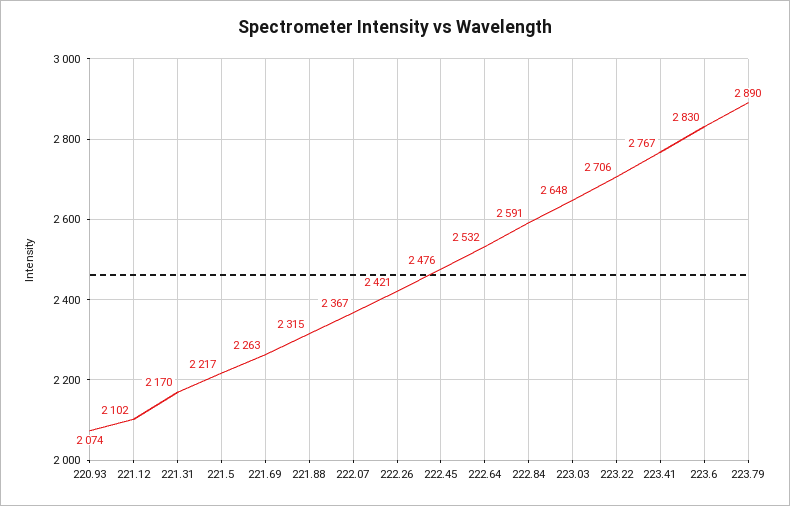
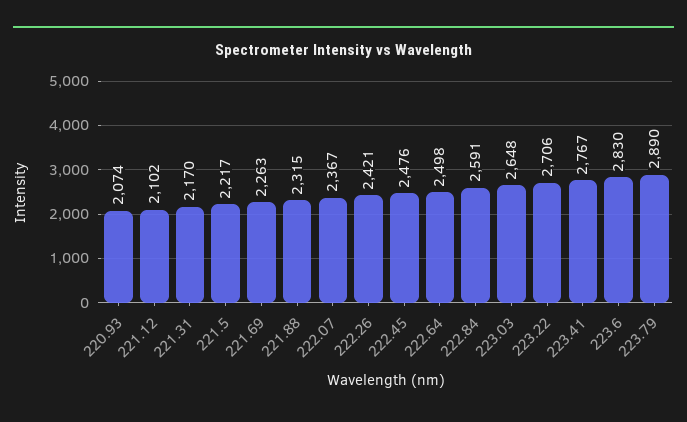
  {
    "220.93": 2074,
    "221.12": 2102,
    "221.31": 2170,
    "221.5": 2217,
    "221.69": 2263,
    "221.88": 2315,
    "222.07": 2367,
    "222.26": 2421,
    "222.45": 2476,
-   "222.64": 2532,
+   "222.64": 2498,
    "222.84": 2591,
    "223.03": 2648,
    "223.22": 2706,
    "223.41": 2767,
    "223.6": 2830,
    "223.79": 2890
  }

